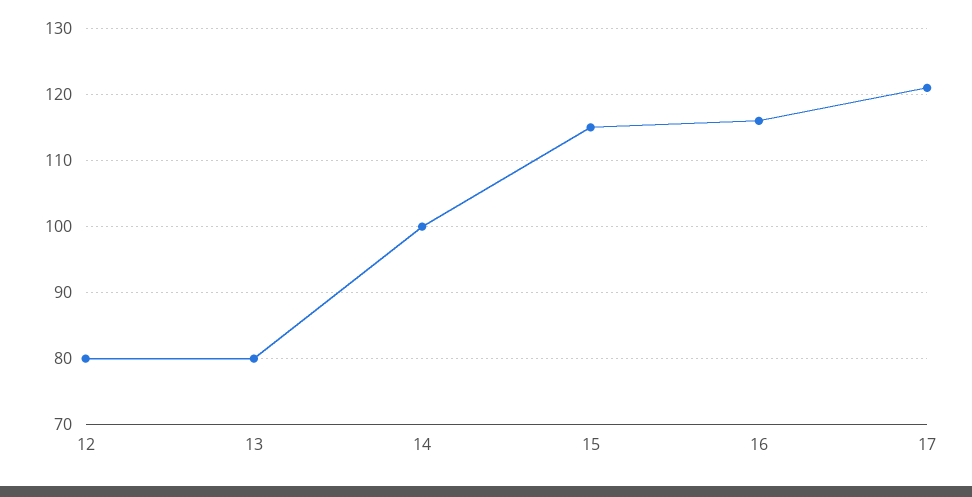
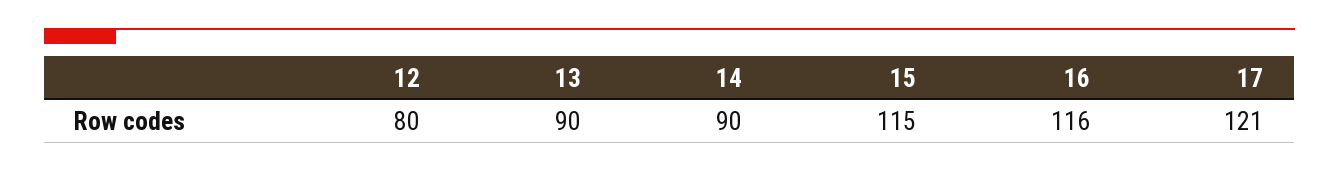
  {
    "12": 80,
-   "13": 80,
+   "13": 90,
-   "14": 100,
+   "14": 90,
    "15": 115,
    "16": 116,
    "17": 121
  }

